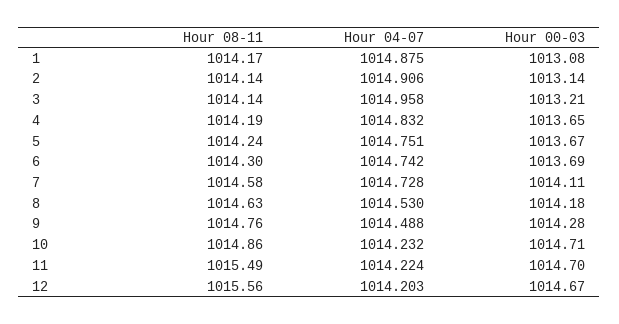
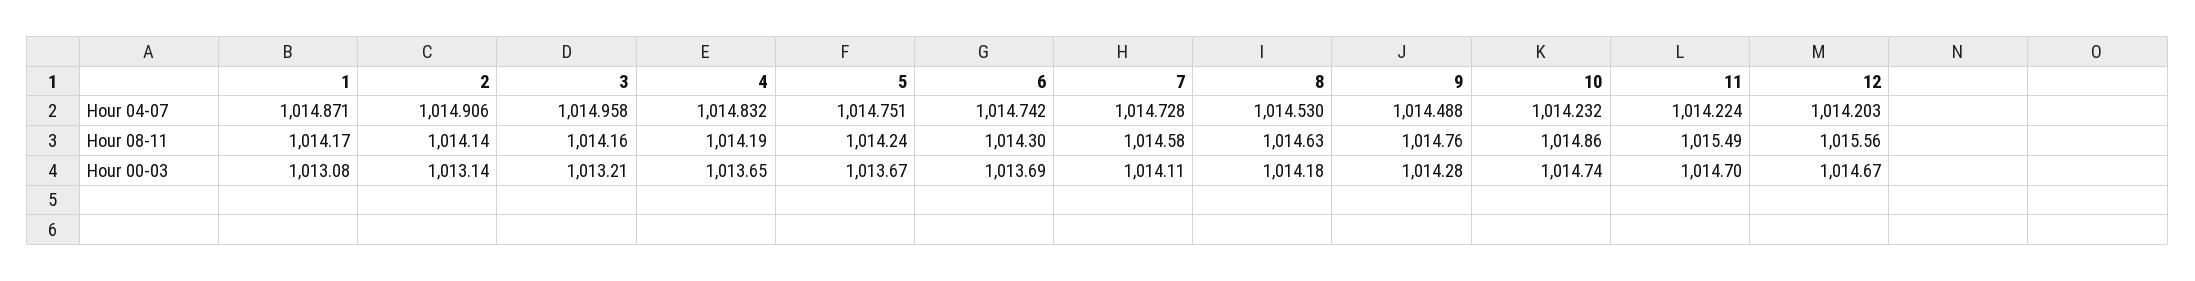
  {
    "Hour 08-11": {
      "1": 1014.17,
      "2": 1014.14,
-     "3": 1014.14,
+     "3": 1014.16,
      "4": 1014.19,
      "5": 1014.24,
      "6": 1014.3,
      "7": 1014.58,
      "8": 1014.63,
      "9": 1014.76,
      "10": 1014.86,
      "11": 1015.49,
      "12": 1015.56
    },
    "Hour 04-07": {
-     "1": 1014.875,
+     "1": 1014.871,
      "2": 1014.906,
      "3": 1014.958,
      "4": 1014.832,
      "5": 1014.751,
      "6": 1014.742,
      "7": 1014.728,
      "8": 1014.53,
      "9": 1014.488,
      "10": 1014.232,
      "11": 1014.224,
      "12": 1014.203
    },
    "Hour 00-03": {
      "1": 1013.08,
      "2": 1013.14,
      "3": 1013.21,
      "4": 1013.65,
      "5": 1013.67,
      "6": 1013.69,
      "7": 1014.11,
      "8": 1014.18,
      "9": 1014.28,
-     "10": 1014.71,
+     "10": 1014.74,
      "11": 1014.7,
      "12": 1014.67
    }
  }

